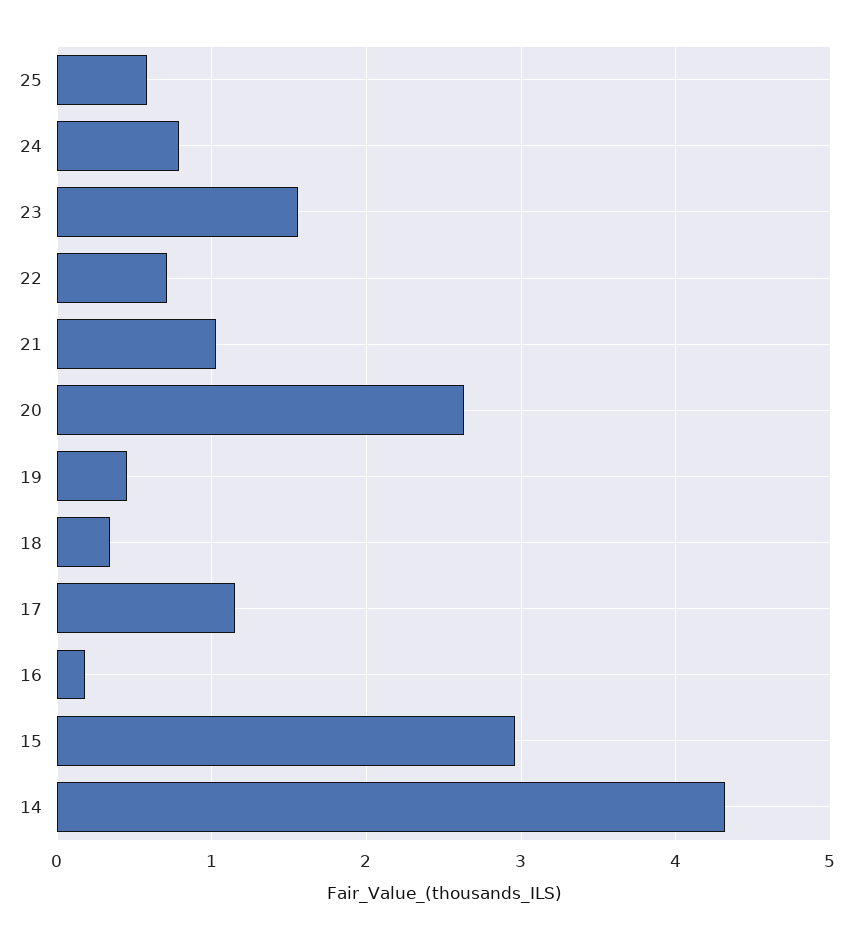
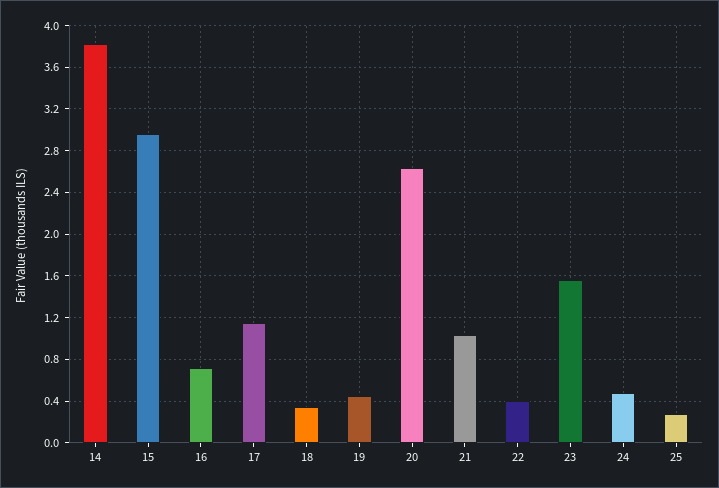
  {
-   "25": 0.6,
+   "25": 0.3,
-   "24": 0.8,
+   "24": 0.5,
    "23": 1.6,
-   "22": 0.7,
+   "22": 0.4,
    "21": 1,
    "20": 2.6,
    "19": 0.5,
    "18": 0.3,
    "17": 1.2,
-   "16": 0.2,
+   "16": 0.7,
    "15": 3,
-   "14": 4.3
+   "14": 3.8
  }

